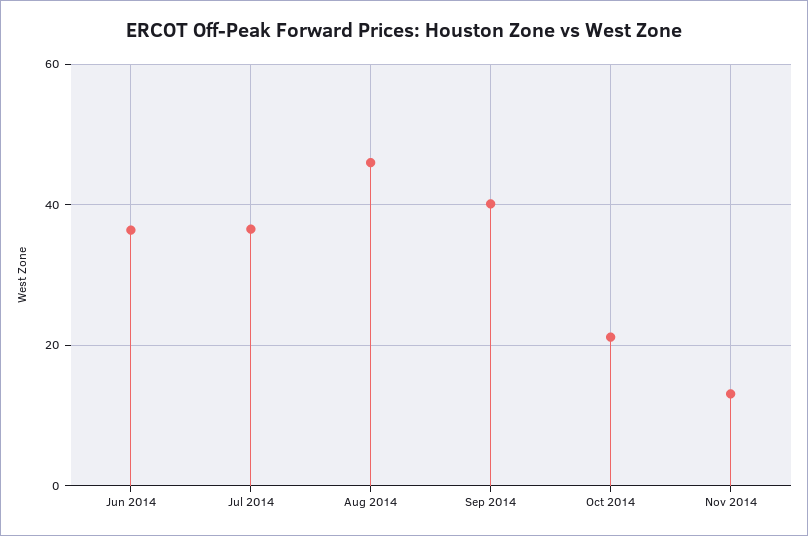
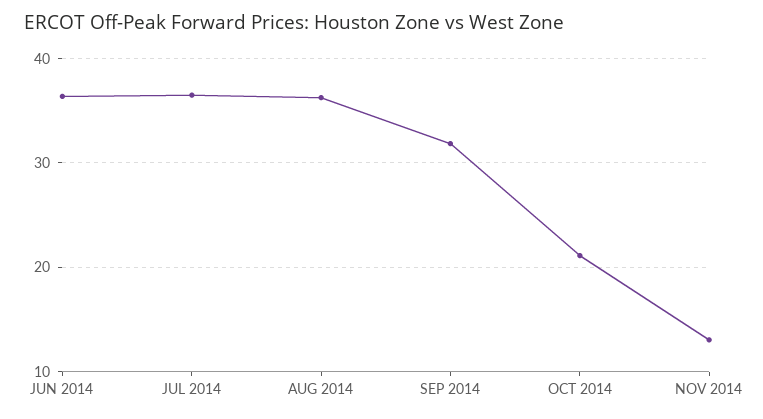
  {
    "Jun 2014": 36,
    "Jul 2014": 37,
-   "Aug 2014": 46,
+   "Aug 2014": 36,
-   "Sep 2014": 40,
+   "Sep 2014": 32,
    "Oct 2014": 21,
    "Nov 2014": 13
  }

